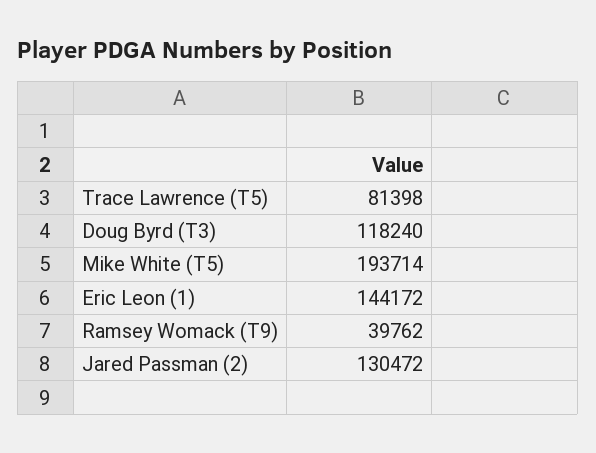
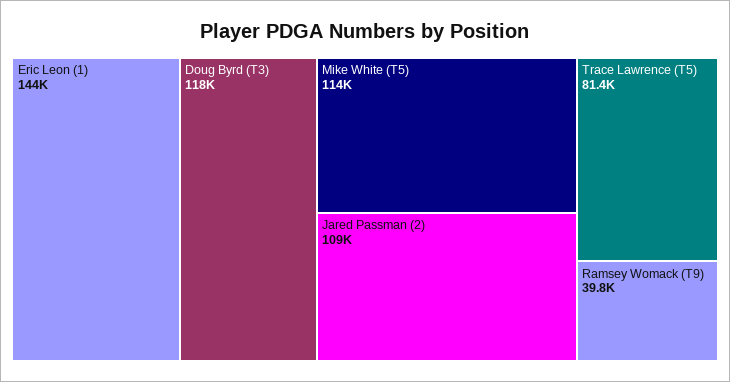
  {
    "Trace Lawrence (T5)": 81398,
    "Doug Byrd (T3)": 118240,
-   "Mike White (T5)": 193714,
+   "Mike White (T5)": 114000,
    "Eric Leon (1)": 144172,
    "Ramsey Womack (T9)": 39762,
-   "Jared Passman (2)": 130472
+   "Jared Passman (2)": 109000
  }

